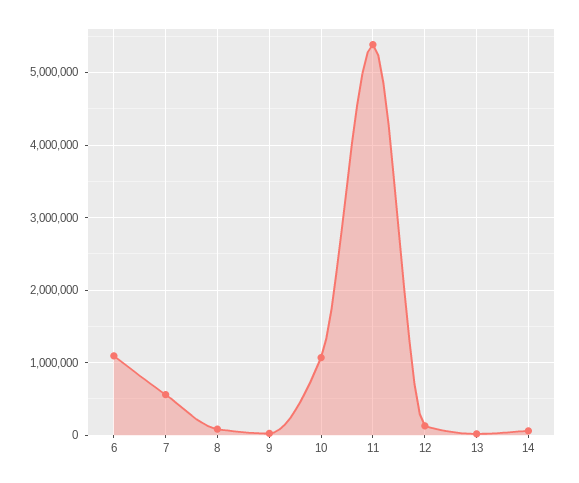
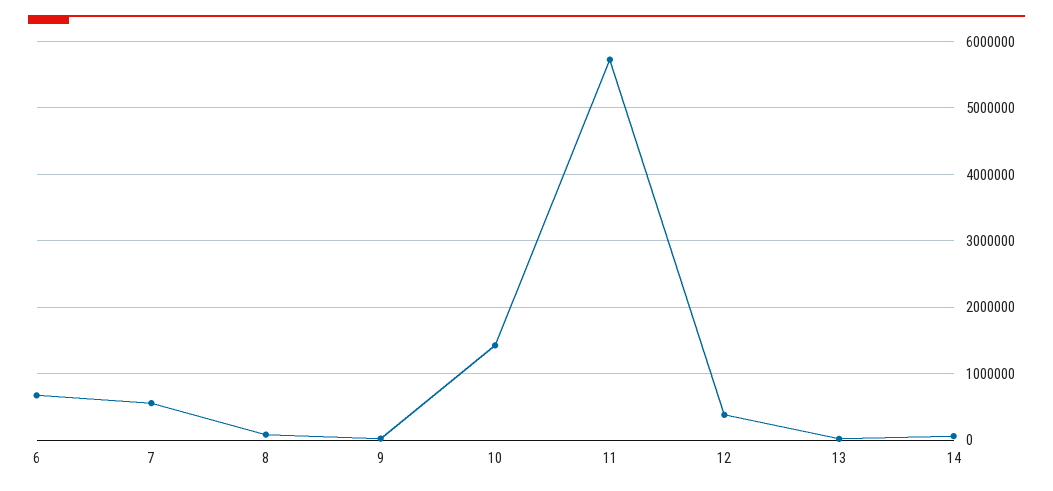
  {
-   "6": 1100000,
+   "6": 700000,
    "7": 600000,
    "8": 100000,
    "9": 0,
-   "10": 1100000,
+   "10": 1400000,
-   "11": 5400000,
+   "11": 5700000,
-   "12": 100000,
+   "12": 400000,
    "13": 0,
    "14": 100000
  }

